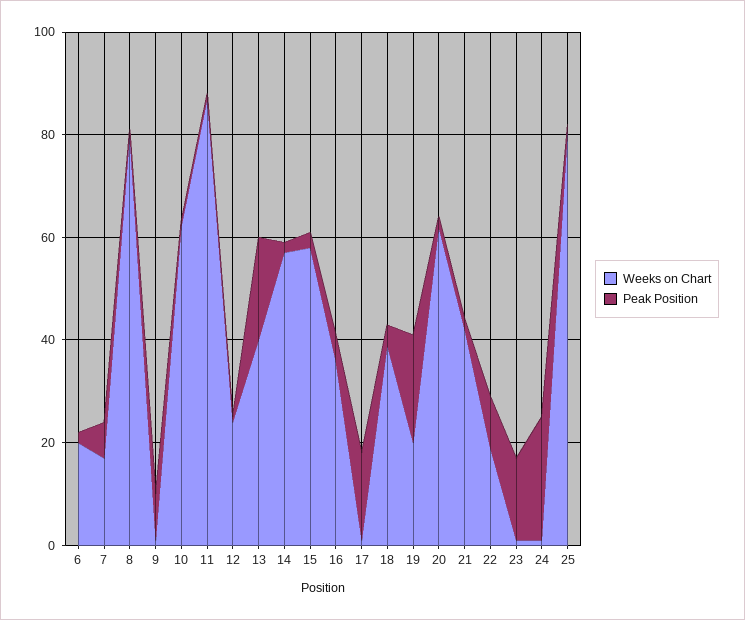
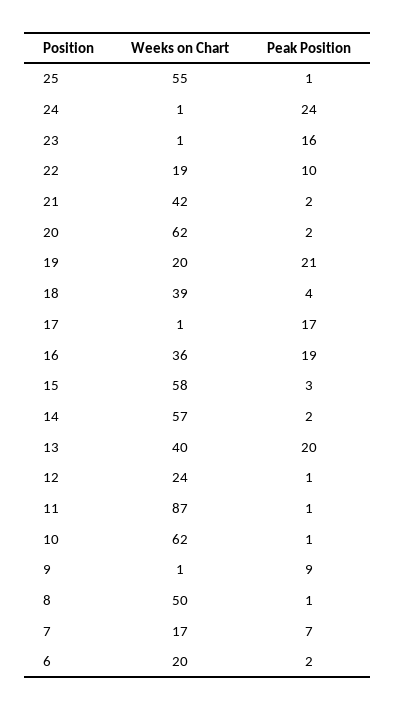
  {
    "Weeks on Chart": {
      "6": 20,
      "7": 17,
-     "8": 80,
+     "8": 50,
      "9": 1,
      "10": 62,
      "11": 87,
      "12": 24,
      "13": 40,
      "14": 57,
      "15": 58,
      "16": 36,
      "17": 1,
      "18": 39,
      "19": 20,
      "20": 62,
      "21": 42,
      "22": 19,
      "23": 1,
      "24": 1,
-     "25": 80
+     "25": 55
    },
    "Peak Position": {
      "6": 2,
      "7": 7,
      "8": 1,
      "9": 9,
      "10": 1,
      "11": 1,
      "12": 1,
      "13": 20,
      "14": 2,
      "15": 3,
-     "16": 5,
+     "16": 19,
      "17": 17,
      "18": 4,
      "19": 21,
      "20": 2,
      "21": 2,
      "22": 10,
      "23": 16,
      "24": 24,
      "25": 1
    }
  }

